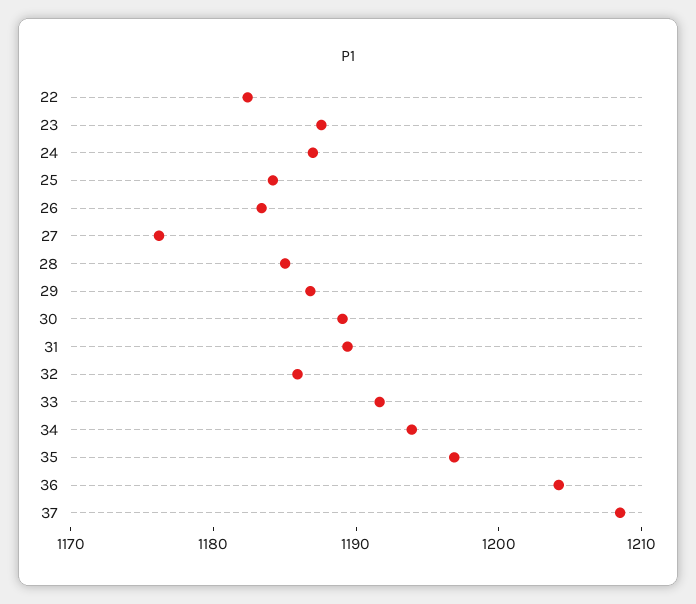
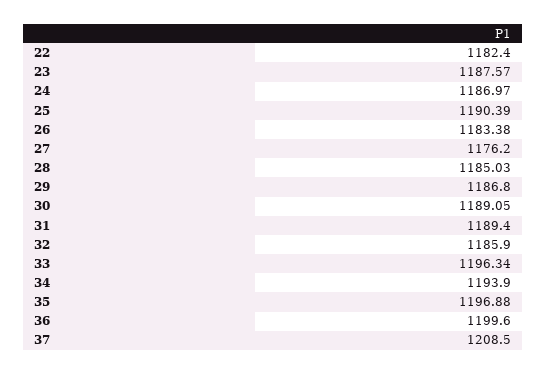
  {
    "22": 1182.4,
    "23": 1187.57,
    "24": 1186.97,
-   "25": 1184,
+   "25": 1190.39,
    "26": 1183.38,
    "27": 1176.2,
    "28": 1185.03,
    "29": 1186.8,
    "30": 1189.05,
    "31": 1189.4,
    "32": 1185.9,
-   "33": 1192,
+   "33": 1196.34,
    "34": 1193.9,
    "35": 1196.88,
-   "36": 1204,
+   "36": 1199.6,
    "37": 1208.5
  }

